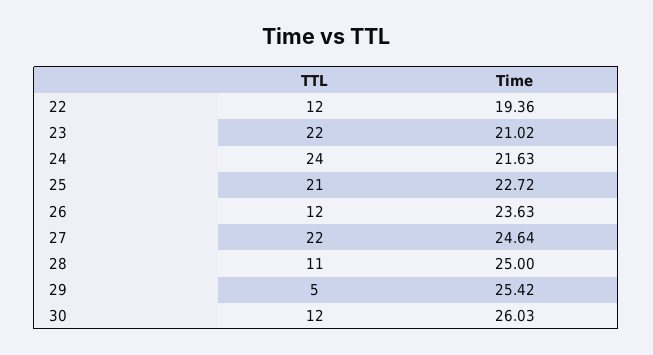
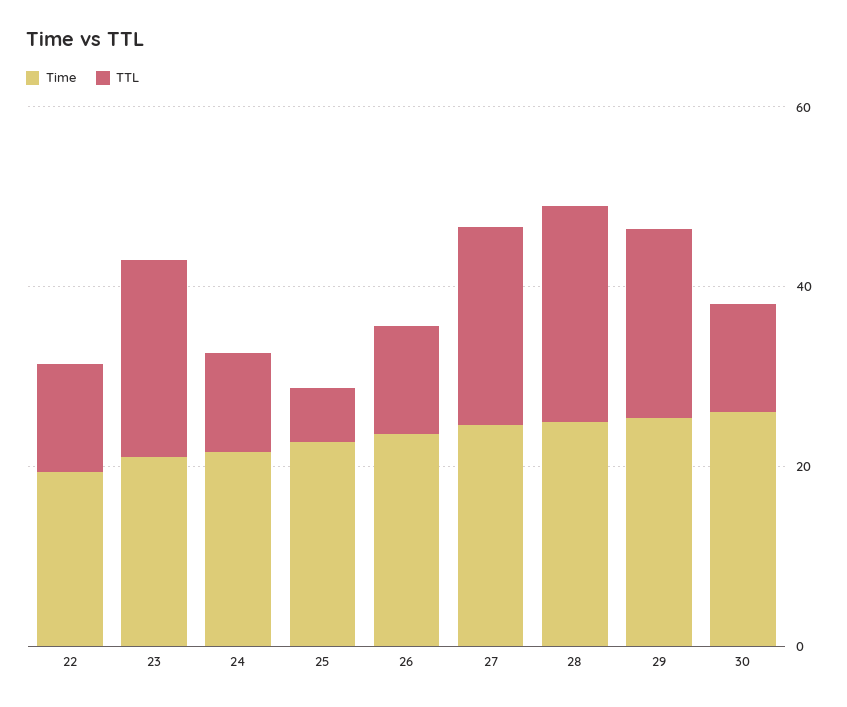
  {
    "TTL": {
      "22": 12,
      "23": 22,
-     "24": 24,
+     "24": 10,
-     "25": 21,
+     "25": 5,
      "26": 12,
      "27": 22,
-     "28": 11,
+     "28": 25,
-     "29": 5,
+     "29": 20,
      "30": 12
    },
    "Time": {
      "22": 19.36,
      "23": 21.02,
      "24": 21.63,
      "25": 22.72,
      "26": 23.63,
      "27": 24.64,
      "28": 25,
      "29": 25.42,
      "30": 26.03
    }
  }

